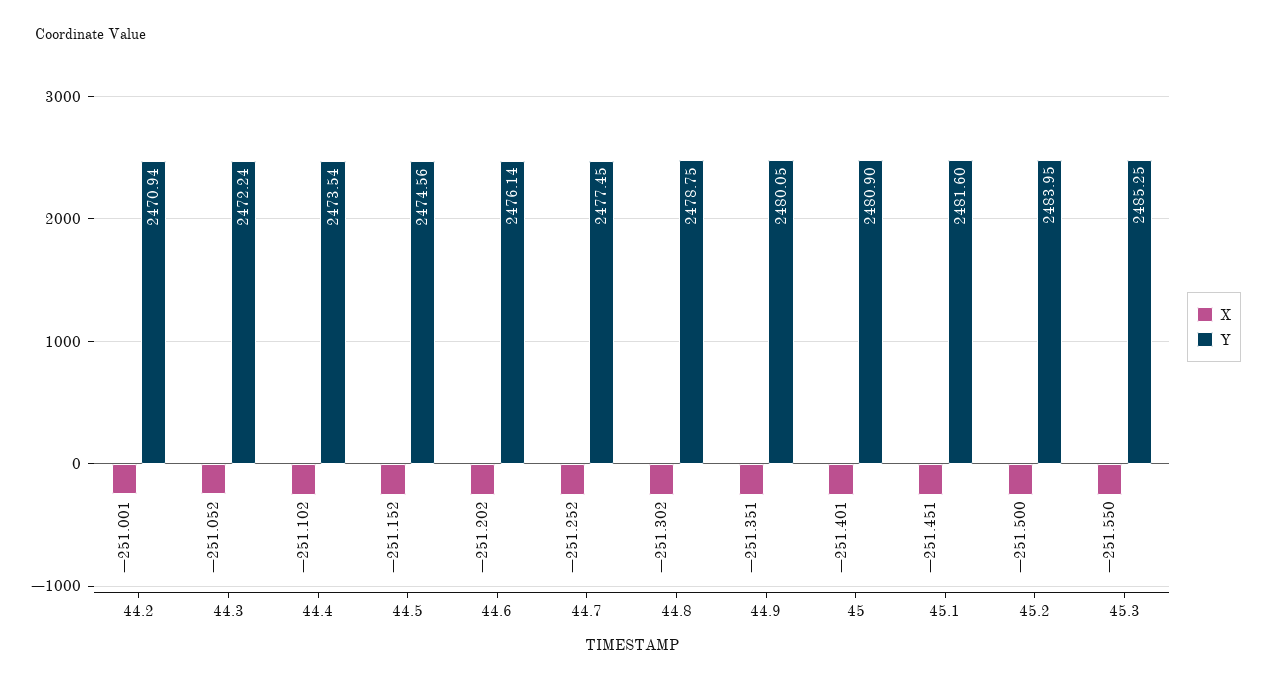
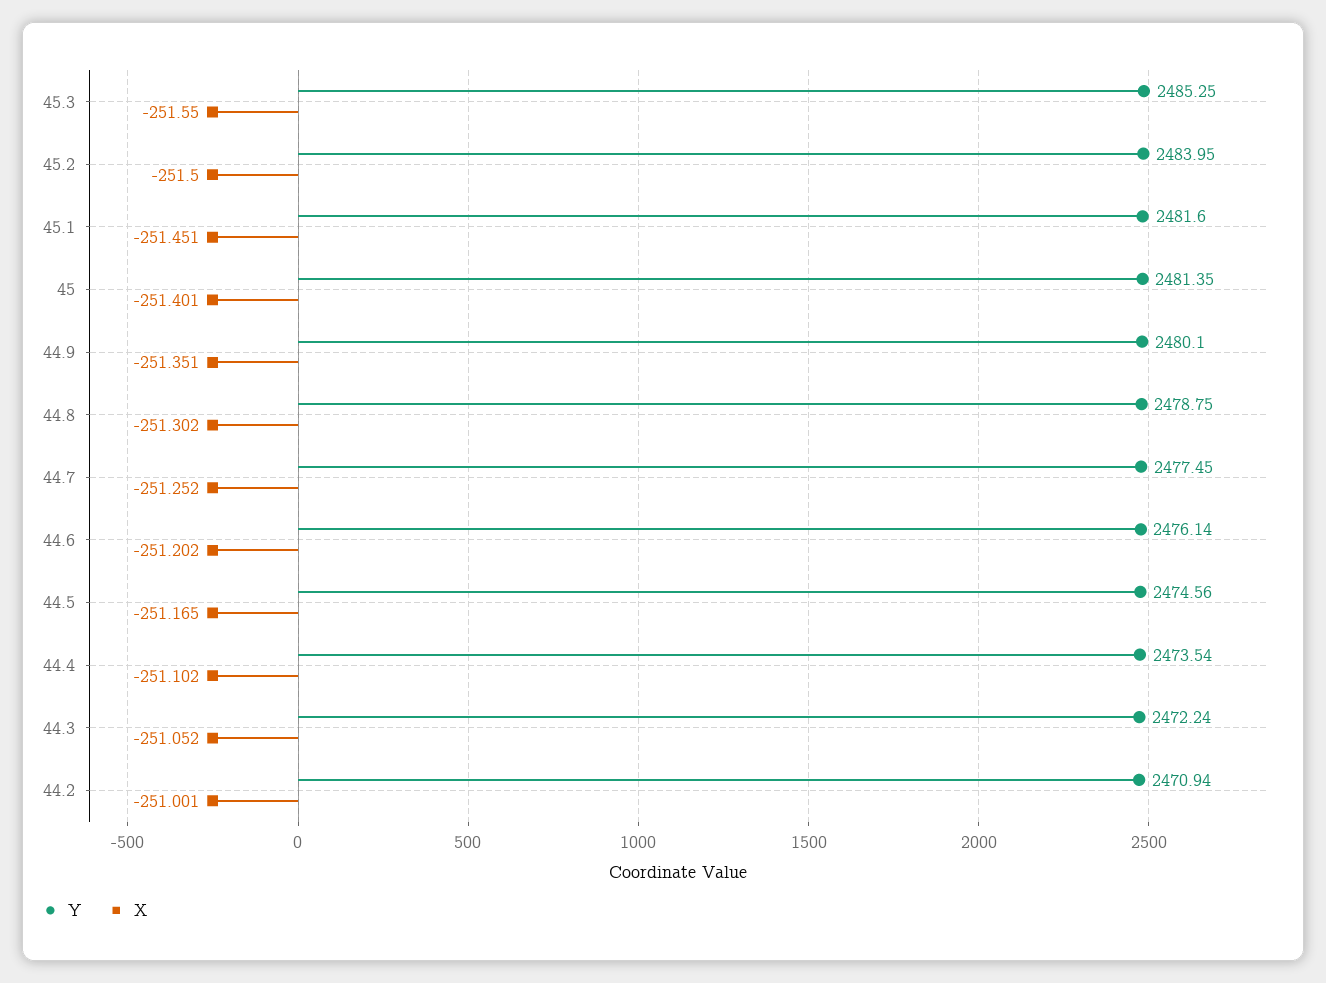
  {
    "X": {
      "44.2": -251.001,
      "44.3": -251.052,
      "44.4": -251.102,
-     "44.5": -251.152,
+     "44.5": -251.165,
      "44.6": -251.202,
      "44.7": -251.252,
      "44.8": -251.302,
      "44.9": -251.351,
      "45": -251.401,
      "45.1": -251.451,
      "45.2": -251.5,
      "45.3": -251.55
    },
    "Y": {
      "44.2": 2470.94,
      "44.3": 2472.24,
      "44.4": 2473.54,
      "44.5": 2474.56,
      "44.6": 2476.14,
      "44.7": 2477.45,
      "44.8": 2478.75,
-     "44.9": 2480.05,
+     "44.9": 2480.1,
-     "45": 2480.9,
+     "45": 2481.35,
      "45.1": 2481.6,
      "45.2": 2483.95,
      "45.3": 2485.25
    }
  }

